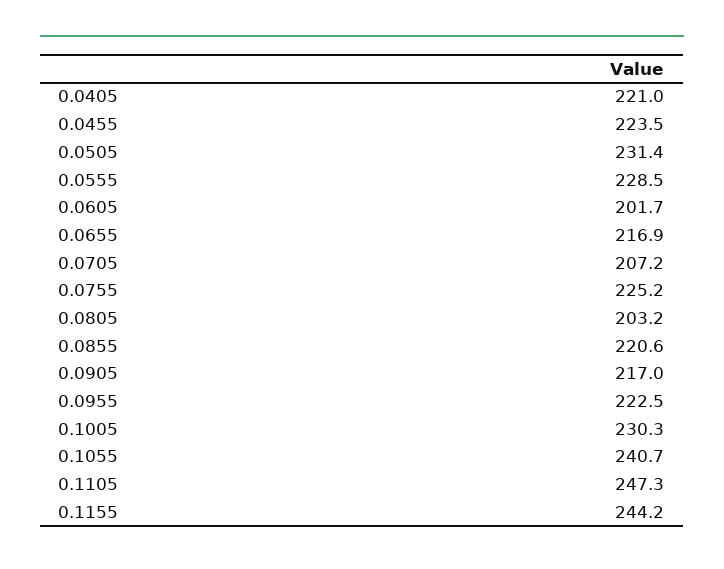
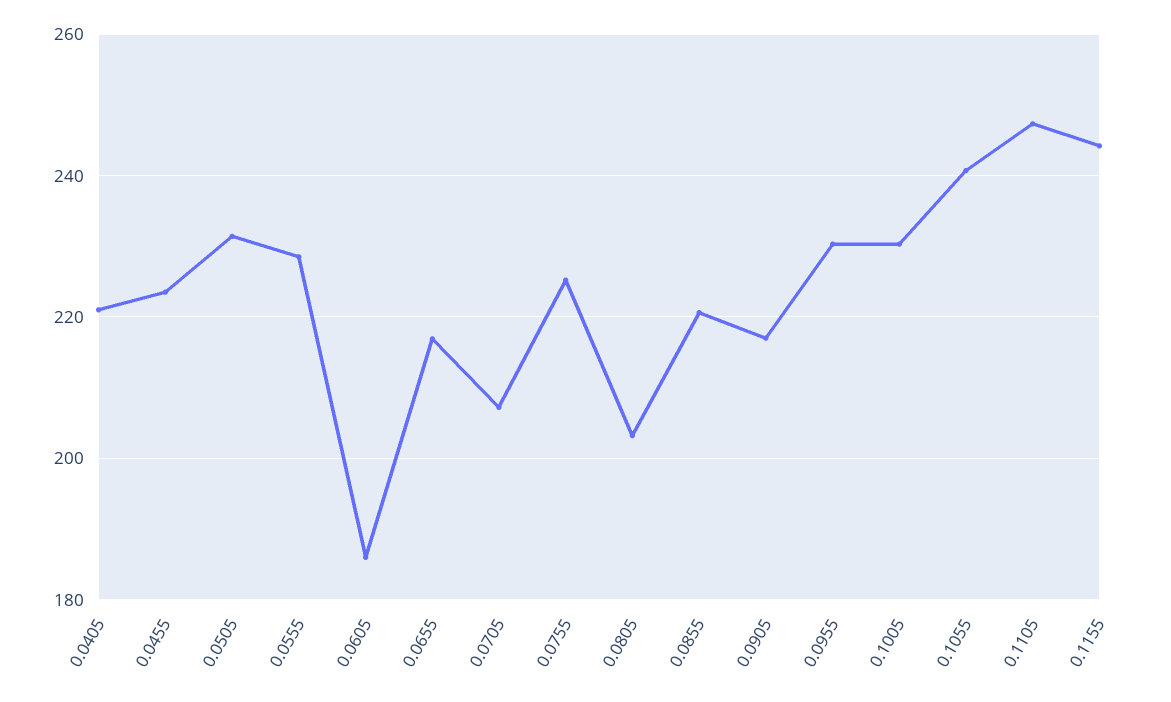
  {
    "0.0405": 221,
    "0.0455": 223.5,
    "0.0505": 231.4,
    "0.0555": 228.5,
-   "0.0605": 201.7,
+   "0.0605": 186,
    "0.0655": 216.9,
    "0.0705": 207.2,
    "0.0755": 225.2,
    "0.0805": 203.2,
    "0.0855": 220.6,
    "0.0905": 217,
-   "0.0955": 222.5,
+   "0.0955": 230,
    "0.1005": 230.3,
    "0.1055": 240.7,
    "0.1105": 247.3,
    "0.1155": 244.2
  }

